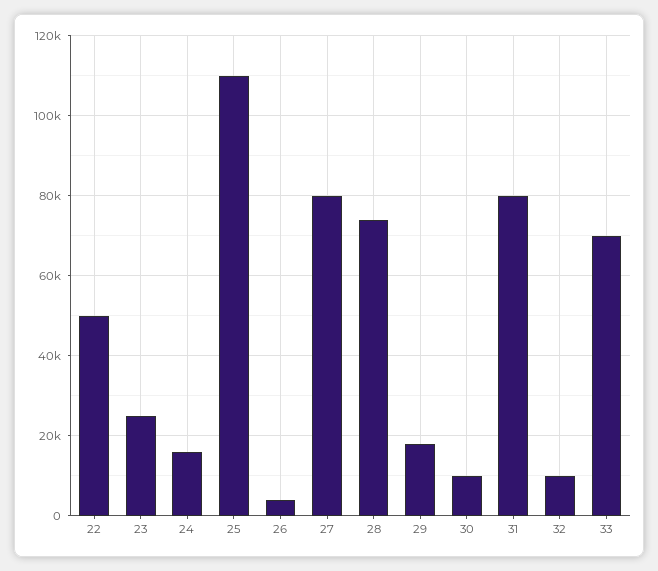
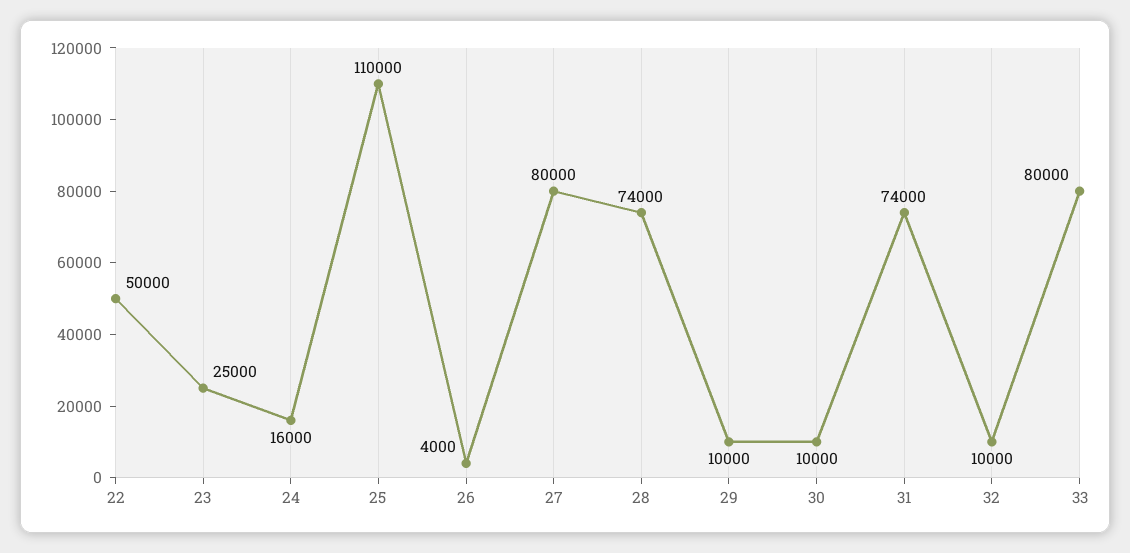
  {
    "22": 50000,
    "23": 25000,
    "24": 16000,
    "25": 110000,
    "26": 4000,
    "27": 80000,
    "28": 74000,
-   "29": 18000,
+   "29": 10000,
    "30": 10000,
-   "31": 80000,
+   "31": 74000,
    "32": 10000,
-   "33": 70000
+   "33": 80000
  }

